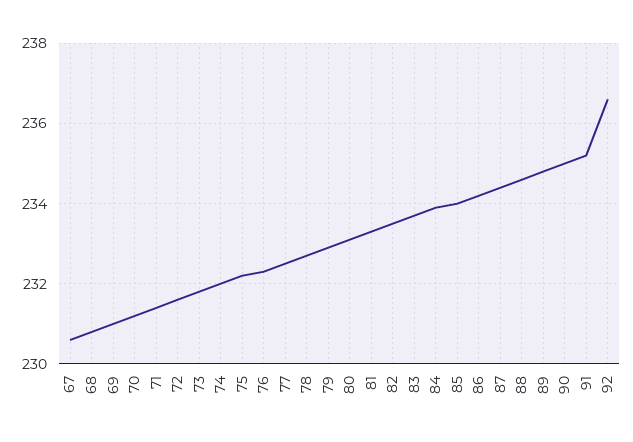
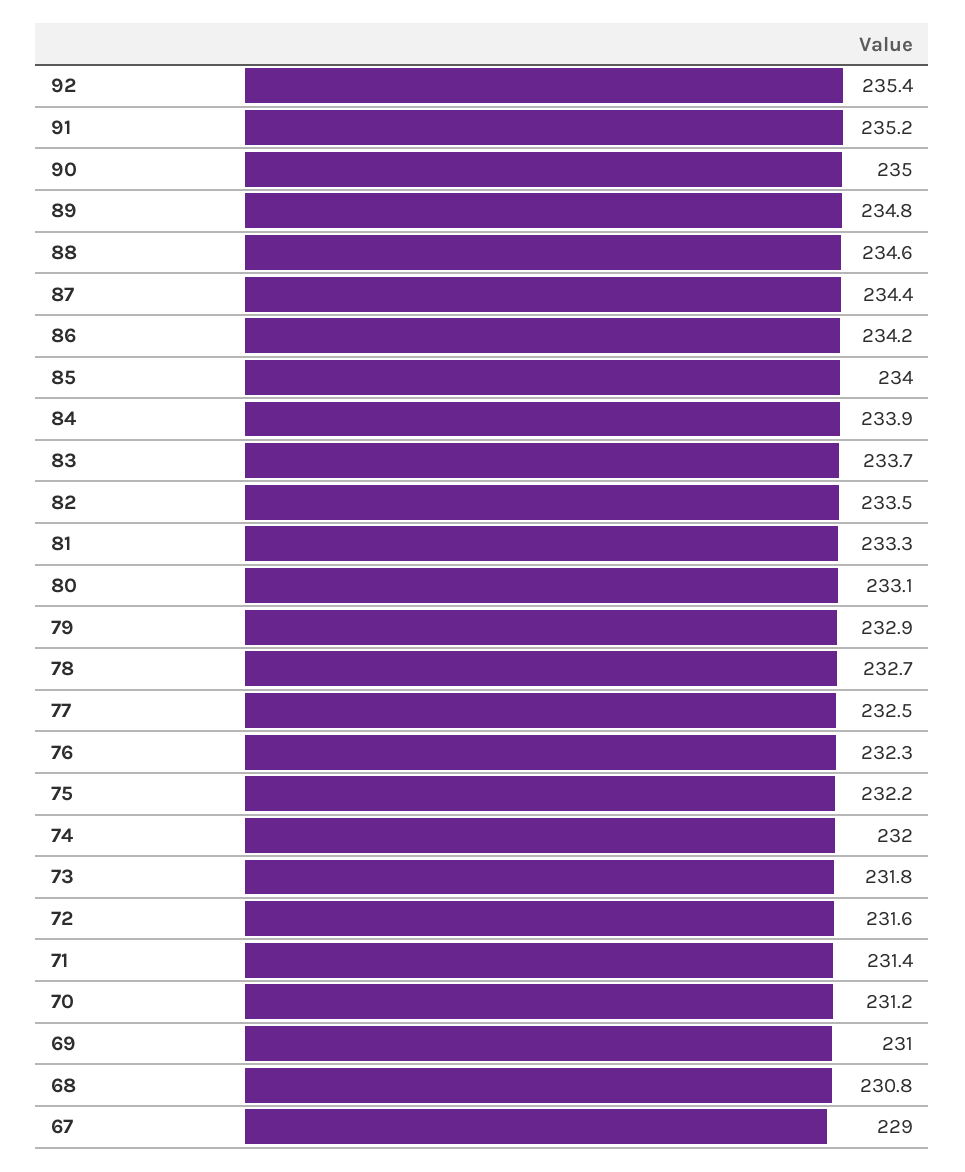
  {
-   "67": 230.5,
+   "67": 229,
    "68": 230.8,
    "69": 231,
    "70": 231.2,
    "71": 231.4,
    "72": 231.6,
    "73": 231.8,
    "74": 232,
    "75": 232.2,
    "76": 232.3,
    "77": 232.5,
    "78": 232.7,
    "79": 232.9,
    "80": 233.1,
    "81": 233.3,
    "82": 233.5,
    "83": 233.7,
    "84": 233.9,
    "85": 234,
    "86": 234.2,
    "87": 234.4,
    "88": 234.6,
    "89": 234.8,
    "90": 235,
    "91": 235.2,
-   "92": 236.5
+   "92": 235.4
  }

